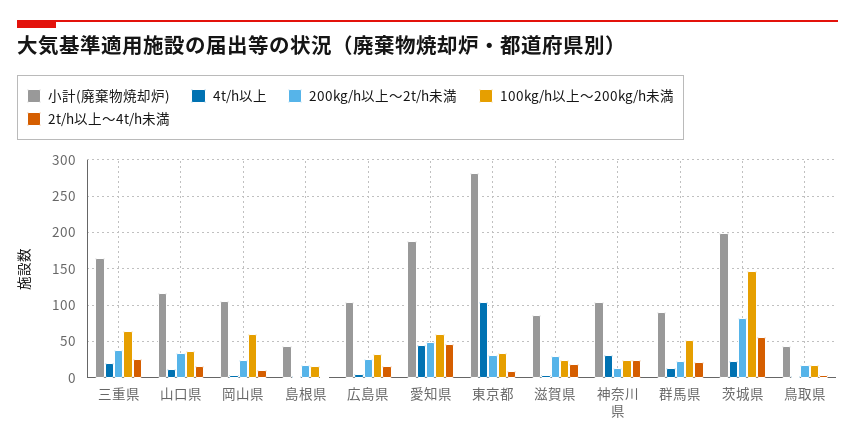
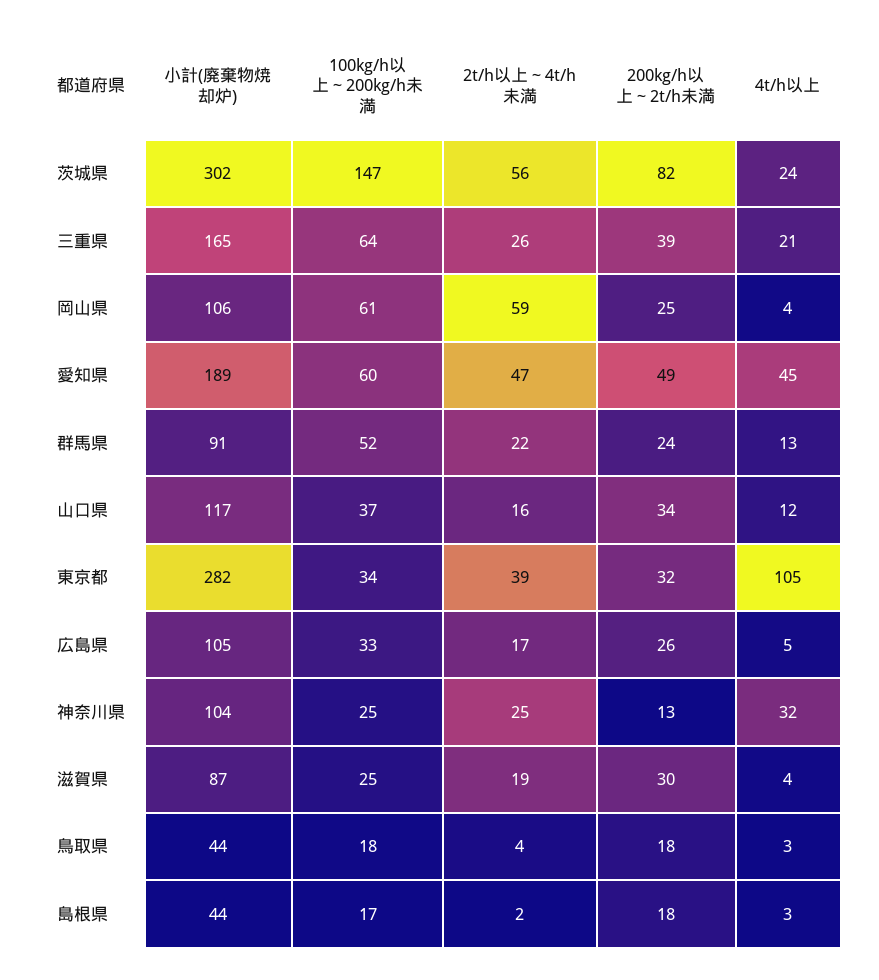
  {
    "小計(廃棄物焼却炉)": {
      "三重県": 165,
      "山口県": 117,
      "岡山県": 106,
      "島根県": 44,
      "広島県": 105,
      "愛知県": 189,
      "東京都": 282,
      "滋賀県": 87,
      "神奈川県": 104,
      "群馬県": 91,
-     "茨城県": 200,
+     "茨城県": 302,
      "鳥取県": 44
    },
    "4t/h以上": {
      "三重県": 21,
      "山口県": 12,
      "岡山県": 4,
      "島根県": 3,
      "広島県": 5,
      "愛知県": 45,
      "東京都": 105,
      "滋賀県": 4,
      "神奈川県": 32,
      "群馬県": 13,
      "茨城県": 24,
      "鳥取県": 3
    },
    "200kg/h以上～2t/h未満": {
      "三重県": 39,
      "山口県": 34,
      "岡山県": 25,
      "島根県": 18,
      "広島県": 26,
      "愛知県": 49,
      "東京都": 32,
      "滋賀県": 30,
      "神奈川県": 13,
      "群馬県": 24,
      "茨城県": 82,
      "鳥取県": 18
    },
    "100kg/h以上～200kg/h未満": {
      "三重県": 64,
      "山口県": 37,
      "岡山県": 61,
      "島根県": 17,
      "広島県": 33,
      "愛知県": 60,
      "東京都": 34,
      "滋賀県": 25,
      "神奈川県": 25,
      "群馬県": 52,
      "茨城県": 147,
      "鳥取県": 18
    },
    "2t/h以上～4t/h未満": {
      "三重県": 26,
      "山口県": 16,
-     "岡山県": 10,
+     "岡山県": 59,
      "島根県": 2,
      "広島県": 17,
      "愛知県": 47,
-     "東京都": 10,
+     "東京都": 39,
      "滋賀県": 19,
      "神奈川県": 25,
      "群馬県": 22,
      "茨城県": 56,
      "鳥取県": 4
    }
  }

